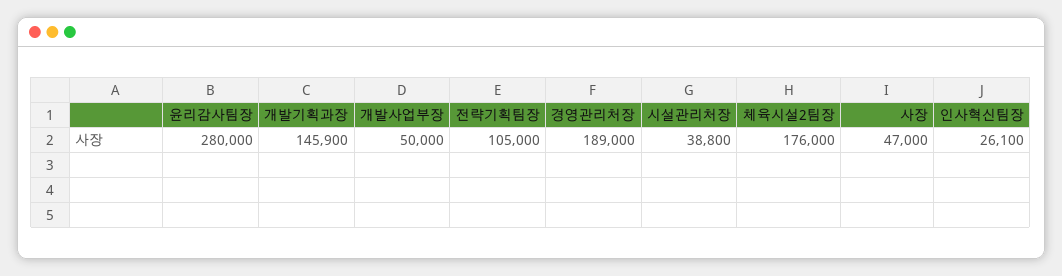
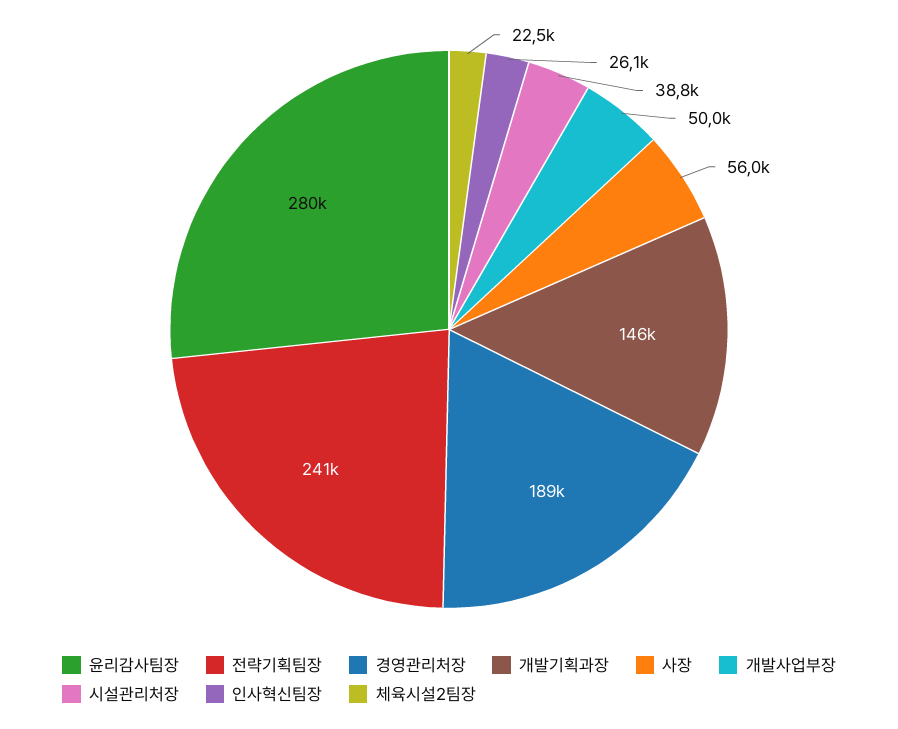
  {
    "윤리감사팀장": 280000,
    "개발기획과장": 145900,
    "개발사업부장": 50000,
-   "전략기획팀장": 105000,
+   "전략기획팀장": 241000,
    "경영관리처장": 189000,
    "시설관리처장": 38800,
-   "체육시설2팀장": 176000,
+   "체육시설2팀장": 22500,
-   "사장": 47000,
+   "사장": 56000,
    "인사혁신팀장": 26100
  }

